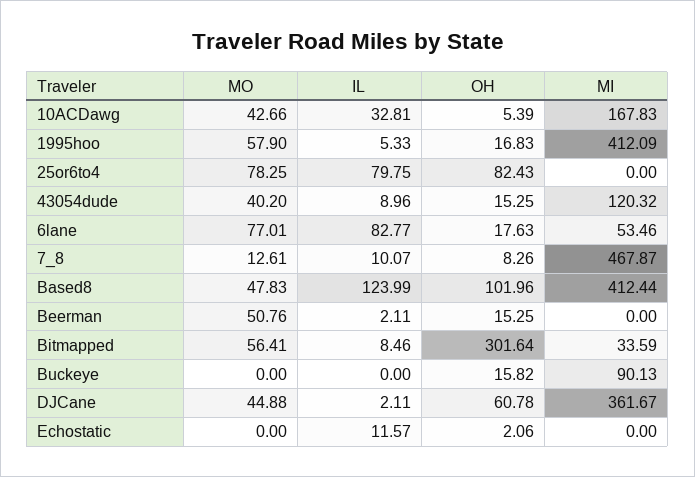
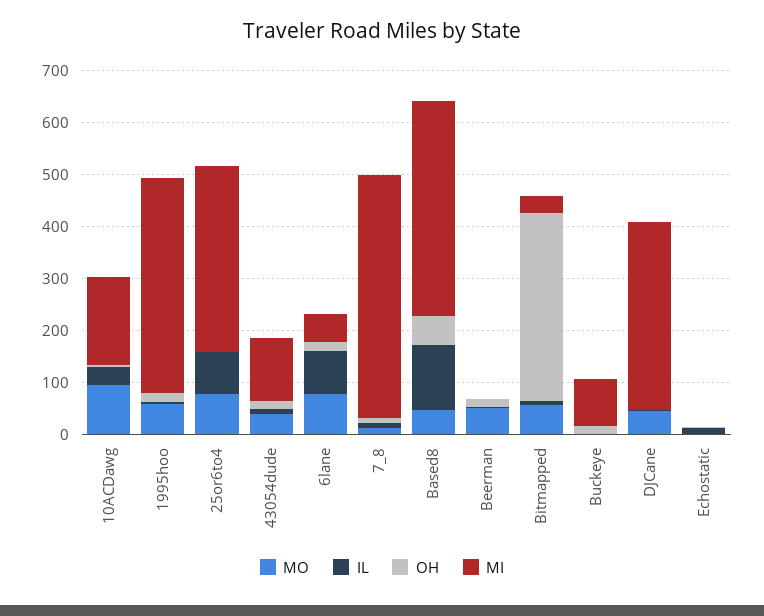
  {
    "MO": {
-     "10ACDawg": 42.66,
+     "10ACDawg": 100,
      "1995hoo": 57.9,
      "25or6to4": 78.25,
      "43054dude": 40.2,
      "6lane": 77.01,
      "7_8": 12.61,
      "Based8": 47.83,
      "Beerman": 50.76,
      "Bitmapped": 56.41,
      "Buckeye": 0,
      "DJCane": 44.88,
      "Echostatic": 0
    },
    "IL": {
      "10ACDawg": 32.81,
      "1995hoo": 5.33,
      "25or6to4": 79.75,
      "43054dude": 8.96,
      "6lane": 82.77,
      "7_8": 10.07,
      "Based8": 123.99,
      "Beerman": 2.11,
      "Bitmapped": 8.46,
      "Buckeye": 0,
      "DJCane": 2.11,
      "Echostatic": 11.57
    },
    "OH": {
      "10ACDawg": 5.39,
      "1995hoo": 16.83,
-     "25or6to4": 82.43,
+     "25or6to4": 0,
      "43054dude": 15.25,
      "6lane": 17.63,
      "7_8": 8.26,
-     "Based8": 101.96,
+     "Based8": 60,
      "Beerman": 15.25,
-     "Bitmapped": 301.64,
+     "Bitmapped": 360,
      "Buckeye": 15.82,
-     "DJCane": 60.78,
+     "DJCane": 0,
      "Echostatic": 2.06
    },
    "MI": {
      "10ACDawg": 167.83,
      "1995hoo": 412.09,
-     "25or6to4": 0,
+     "25or6to4": 360,
      "43054dude": 120.32,
      "6lane": 53.46,
      "7_8": 467.87,
      "Based8": 412.44,
      "Beerman": 0,
      "Bitmapped": 33.59,
      "Buckeye": 90.13,
      "DJCane": 361.67,
      "Echostatic": 0
    }
  }

